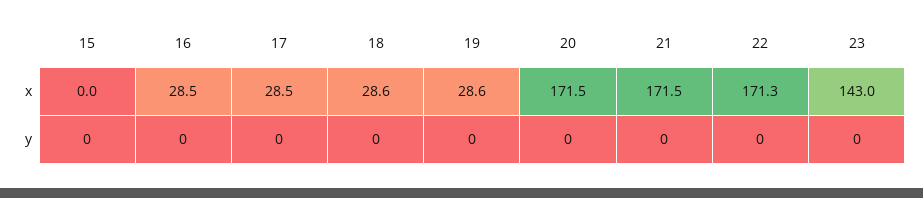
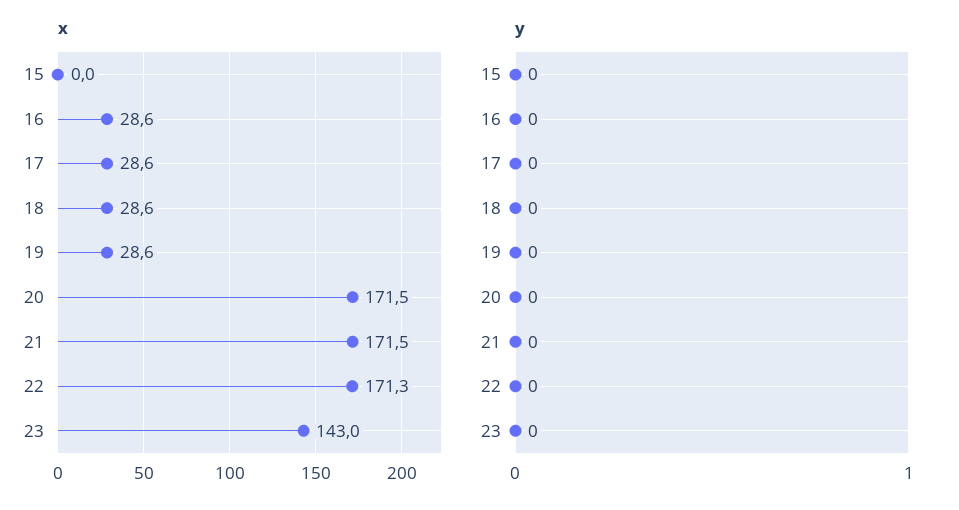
  {
    "x": {
      "15": 0,
-     "16": 28.5,
+     "16": 28.6,
-     "17": 28.5,
+     "17": 28.6,
      "18": 28.6,
      "19": 28.6,
      "20": 171.5,
      "21": 171.5,
      "22": 171.3,
      "23": 143
    },
    "y": {
      "15": 0,
      "16": 0,
      "17": 0,
      "18": 0,
      "19": 0,
      "20": 0,
      "21": 0,
      "22": 0,
      "23": 0
    }
  }

